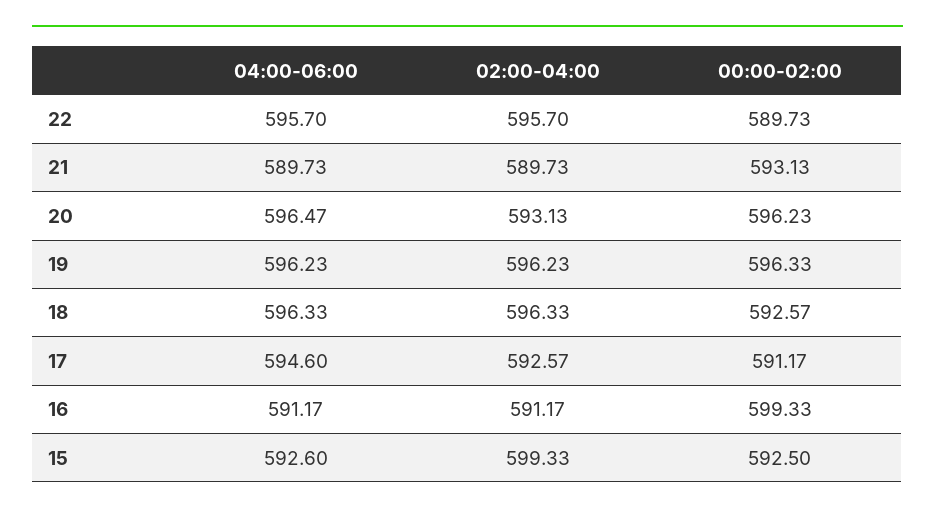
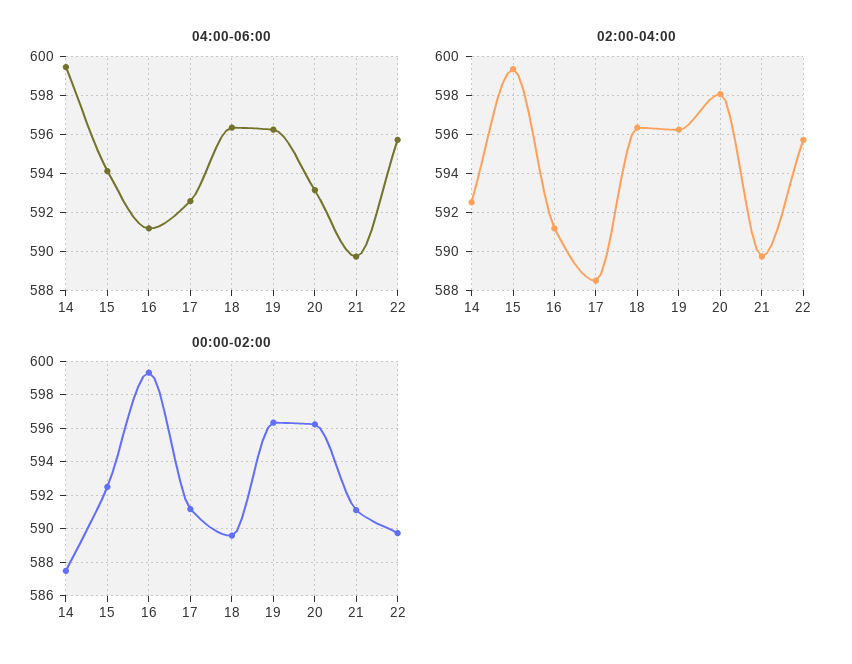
  {
    "04:00-06:00": {
      "22": 595.7,
      "21": 589.73,
-     "20": 596.47,
+     "20": 593,
      "19": 596.23,
      "18": 596.33,
-     "17": 594.6,
+     "17": 592.5,
      "16": 591.17,
-     "15": 592.6
+     "15": 594,
+     "14": 599.5
    },
    "02:00-04:00": {
      "22": 595.7,
      "21": 589.73,
-     "20": 593.13,
+     "20": 598,
      "19": 596.23,
      "18": 596.33,
-     "17": 592.57,
+     "17": 588.5,
      "16": 591.17,
-     "15": 599.33
+     "15": 599.33,
+     "14": 592.5
    },
    "00:00-02:00": {
      "22": 589.73,
-     "21": 593.13,
+     "21": 591,
      "20": 596.23,
      "19": 596.33,
-     "18": 592.57,
+     "18": 589.5,
      "17": 591.17,
      "16": 599.33,
-     "15": 592.5
+     "15": 592.5,
+     "14": 587.5
    }
  }

